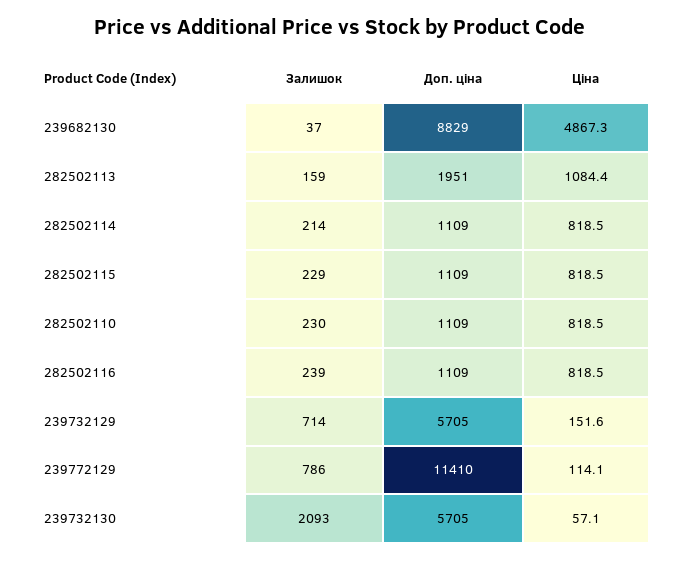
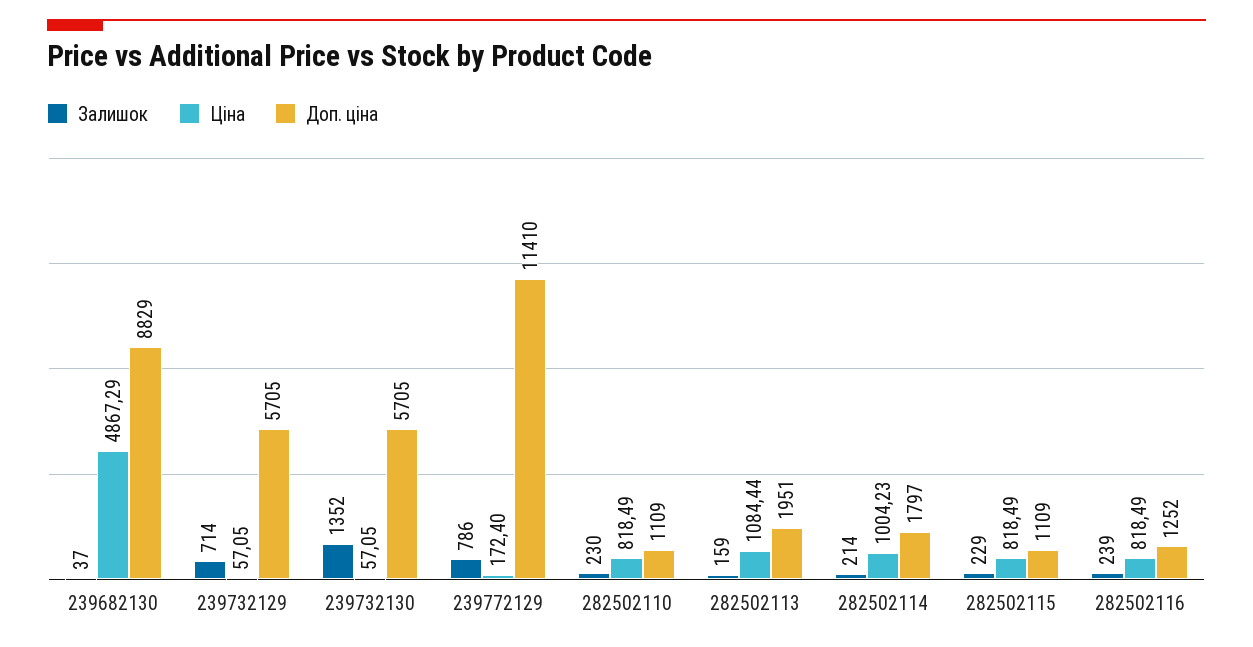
  {
    "Залишок": {
      "239682130": 37,
      "282502113": 159,
      "282502114": 214,
      "282502115": 229,
      "282502110": 230,
      "282502116": 239,
      "239732129": 714,
      "239772129": 786,
-     "239732130": 2093
+     "239732130": 1352
    },
    "Доп. ціна": {
      "239682130": 8829,
      "282502113": 1951,
-     "282502114": 1109,
+     "282502114": 1797,
      "282502115": 1109,
      "282502110": 1109,
-     "282502116": 1109,
+     "282502116": 1252,
      "239732129": 5705,
      "239772129": 11410,
      "239732130": 5705
    },
    "Ціна": {
      "239682130": 4867.29,
      "282502113": 1084.44,
-     "282502114": 818.5,
+     "282502114": 1004.23,
      "282502115": 818.49,
      "282502110": 818.49,
      "282502116": 818.49,
-     "239732129": 151.6,
+     "239732129": 57.05,
-     "239772129": 114.1,
+     "239772129": 172.4,
      "239732130": 57.05
    }
  }

